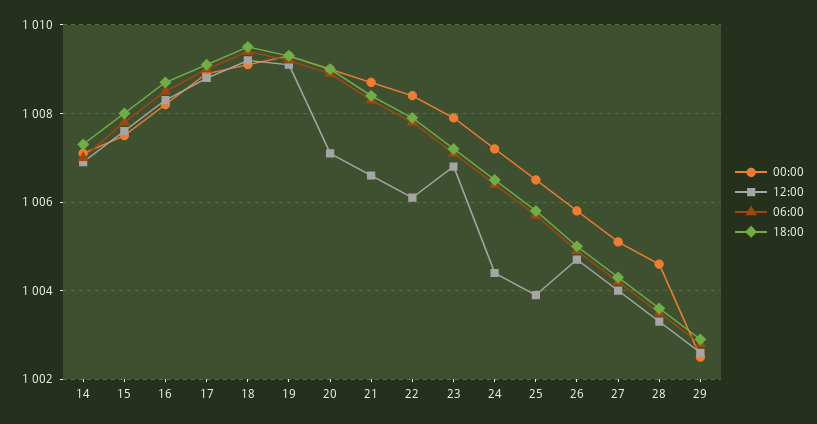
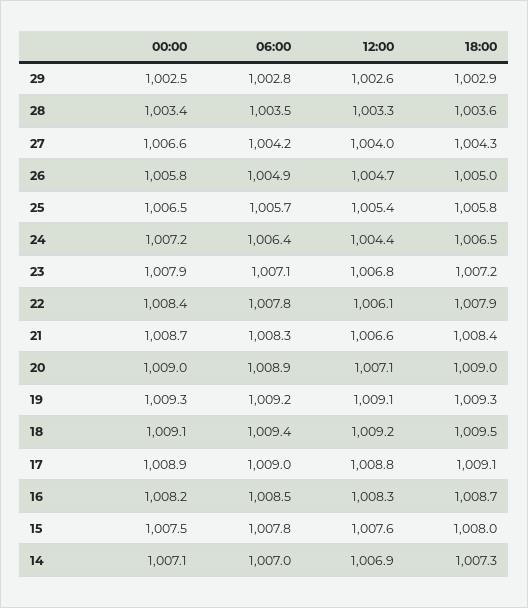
  {
    "00:00": {
      "14": 1007.1,
      "15": 1007.5,
      "16": 1008.2,
      "17": 1008.9,
      "18": 1009.1,
      "19": 1009.3,
      "20": 1009,
      "21": 1008.7,
      "22": 1008.4,
      "23": 1007.9,
      "24": 1007.2,
      "25": 1006.5,
      "26": 1005.8,
-     "27": 1005,
+     "27": 1006.6,
-     "28": 1004.5,
+     "28": 1003.4,
      "29": 1002.5
    },
    "12:00": {
      "14": 1006.9,
      "15": 1007.6,
      "16": 1008.3,
      "17": 1008.8,
      "18": 1009.2,
      "19": 1009.1,
      "20": 1007.1,
      "21": 1006.6,
      "22": 1006.1,
      "23": 1006.8,
      "24": 1004.4,
-     "25": 1004,
+     "25": 1005.4,
      "26": 1004.7,
      "27": 1004,
      "28": 1003.3,
      "29": 1002.6
    },
    "06:00": {
      "14": 1007,
      "15": 1007.8,
      "16": 1008.5,
      "17": 1009,
      "18": 1009.4,
      "19": 1009.2,
      "20": 1008.9,
      "21": 1008.3,
      "22": 1007.8,
      "23": 1007.1,
      "24": 1006.4,
      "25": 1005.7,
      "26": 1004.9,
      "27": 1004.2,
      "28": 1003.5,
      "29": 1002.8
    },
    "18:00": {
      "14": 1007.3,
      "15": 1008,
      "16": 1008.7,
      "17": 1009.1,
      "18": 1009.5,
      "19": 1009.3,
      "20": 1009,
      "21": 1008.4,
      "22": 1007.9,
      "23": 1007.2,
      "24": 1006.5,
      "25": 1005.8,
      "26": 1005,
      "27": 1004.3,
      "28": 1003.6,
      "29": 1002.9
    }
  }

